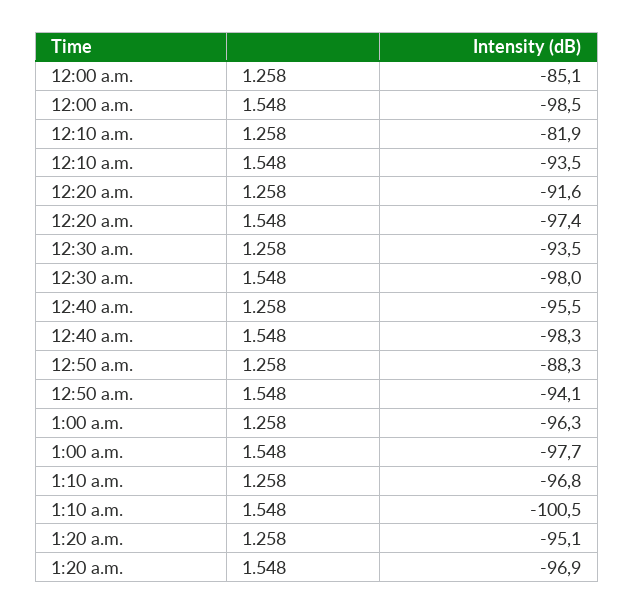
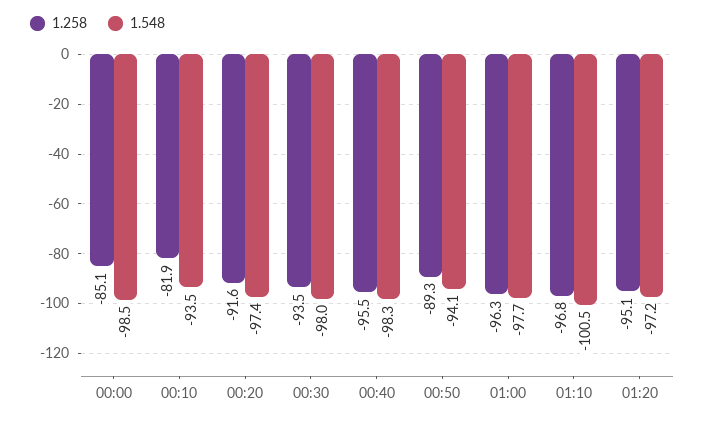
  {
    "1.258": {
      "12:00 a.m.": -85.1,
      "12:10 a.m.": -81.9,
      "12:20 a.m.": -91.6,
      "12:30 a.m.": -93.5,
      "12:40 a.m.": -95.5,
-     "12:50 a.m.": -88.3,
+     "12:50 a.m.": -89.3,
      "1:00 a.m.": -96.3,
      "1:10 a.m.": -96.8,
      "1:20 a.m.": -95.1
    },
    "1.548": {
      "12:00 a.m.": -98.5,
      "12:10 a.m.": -93.5,
      "12:20 a.m.": -97.4,
      "12:30 a.m.": -98,
      "12:40 a.m.": -98.3,
      "12:50 a.m.": -94.1,
      "1:00 a.m.": -97.7,
      "1:10 a.m.": -100.5,
-     "1:20 a.m.": -96.9
+     "1:20 a.m.": -97.2
    }
  }

